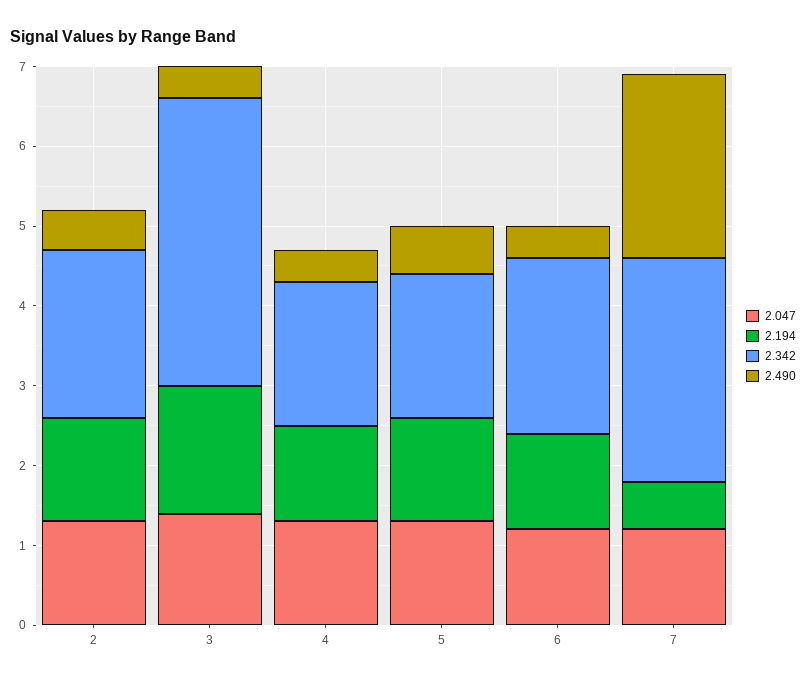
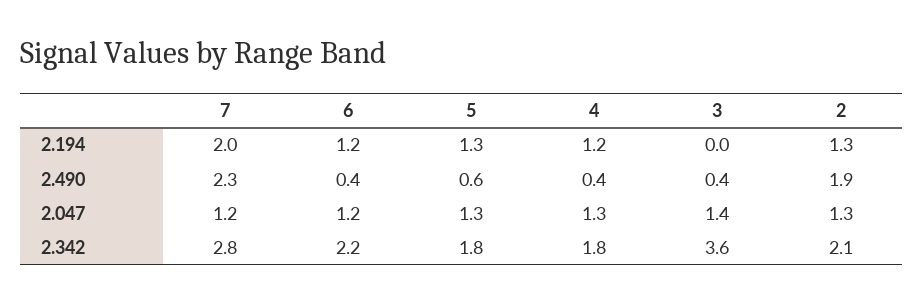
  {
    "2.047": {
      "2": 1.3,
      "3": 1.4,
      "4": 1.3,
      "5": 1.3,
      "6": 1.2,
      "7": 1.2
    },
    "2.194": {
      "2": 1.3,
-     "3": 1.5,
+     "3": 0,
      "4": 1.2,
      "5": 1.3,
      "6": 1.2,
-     "7": 0.5
+     "7": 2
    },
    "2.342": {
      "2": 2.1,
      "3": 3.6,
      "4": 1.8,
      "5": 1.8,
      "6": 2.2,
      "7": 2.8
    },
    "2.490": {
-     "2": 0.5,
+     "2": 1.9,
      "3": 0.4,
      "4": 0.4,
      "5": 0.6,
      "6": 0.4,
      "7": 2.3
    }
  }

